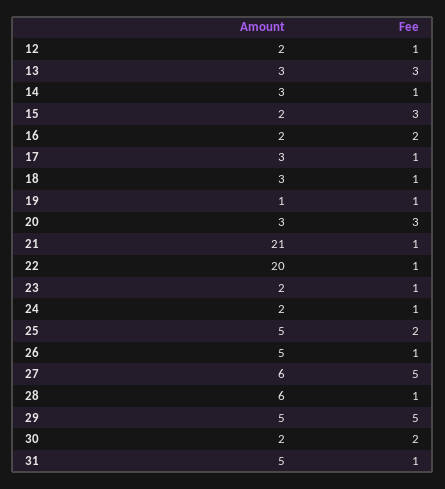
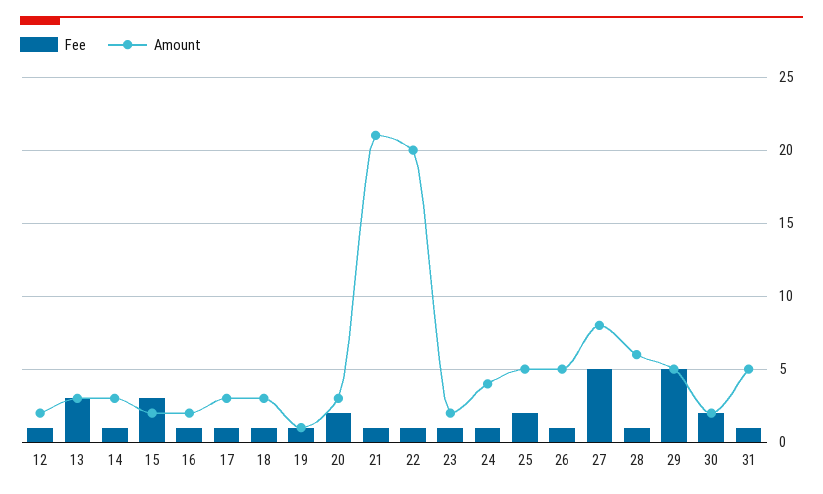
  {
    "Amount": {
      "12": 2,
      "13": 3,
      "14": 3,
      "15": 2,
      "16": 2,
      "17": 3,
      "18": 3,
      "19": 1,
      "20": 3,
      "21": 21,
      "22": 20,
      "23": 2,
-     "24": 2,
+     "24": 4,
      "25": 5,
      "26": 5,
-     "27": 6,
+     "27": 8,
      "28": 6,
      "29": 5,
      "30": 2,
      "31": 5
    },
    "Fee": {
      "12": 1,
      "13": 3,
      "14": 1,
      "15": 3,
-     "16": 2,
+     "16": 1,
      "17": 1,
      "18": 1,
      "19": 1,
-     "20": 3,
+     "20": 2,
      "21": 1,
      "22": 1,
      "23": 1,
      "24": 1,
      "25": 2,
      "26": 1,
      "27": 5,
      "28": 1,
      "29": 5,
      "30": 2,
      "31": 1
    }
  }

